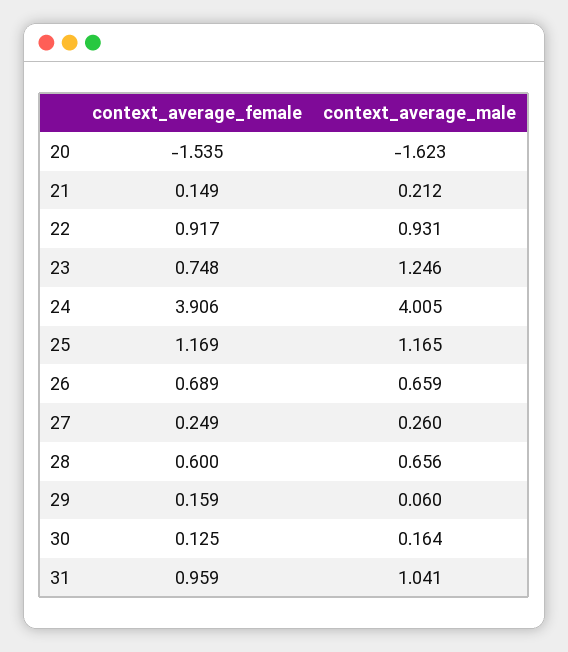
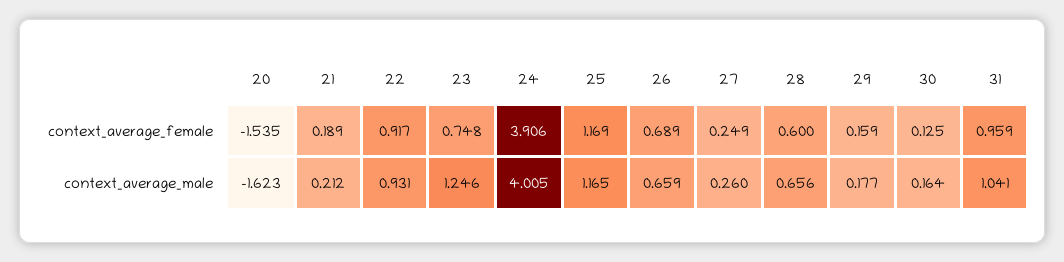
  {
    "context_average_female": {
      "20": -1.535,
-     "21": 0.149,
+     "21": 0.189,
      "22": 0.917,
      "23": 0.748,
      "24": 3.906,
      "25": 1.169,
      "26": 0.689,
      "27": 0.249,
      "28": 0.6,
      "29": 0.159,
      "30": 0.125,
      "31": 0.959
    },
    "context_average_male": {
      "20": -1.623,
      "21": 0.212,
      "22": 0.931,
      "23": 1.246,
      "24": 4.005,
      "25": 1.165,
      "26": 0.659,
      "27": 0.26,
      "28": 0.656,
-     "29": 0.06,
+     "29": 0.177,
      "30": 0.164,
      "31": 1.041
    }
  }

